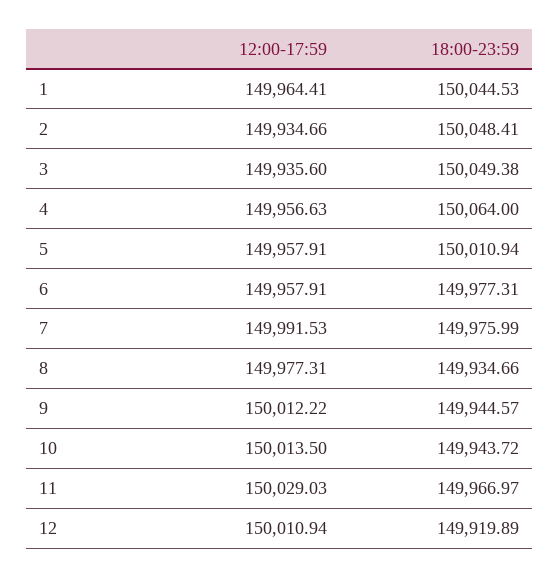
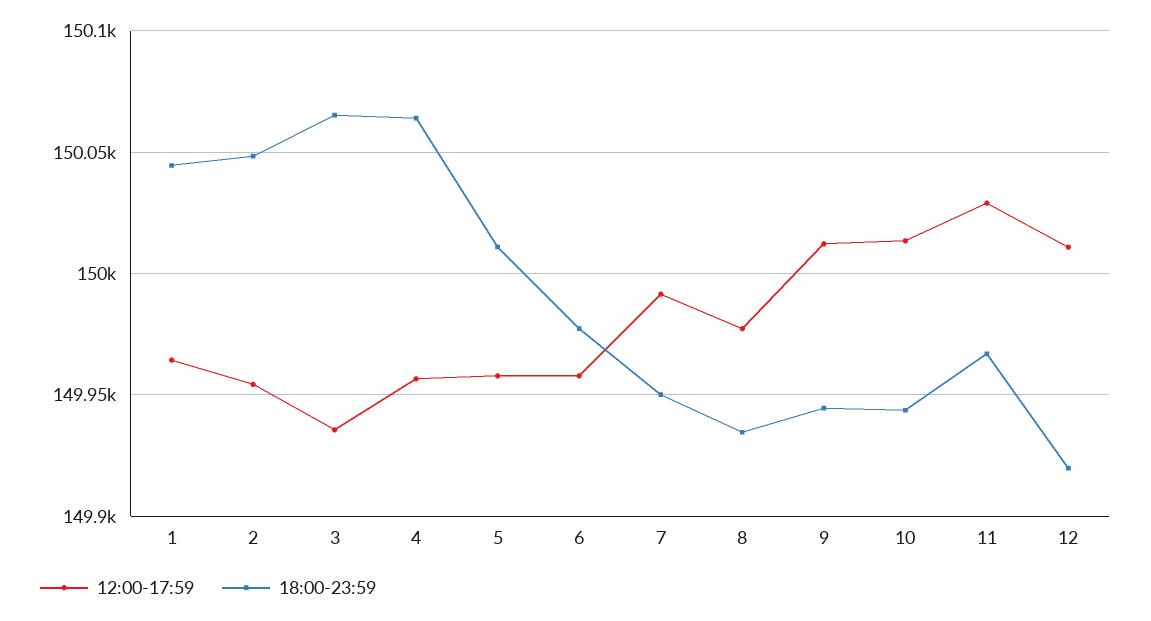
  {
    "12:00-17:59": {
      "1": 149964.41,
-     "2": 149934.66,
+     "2": 149955,
      "3": 149935.6,
      "4": 149956.63,
      "5": 149957.91,
      "6": 149957.91,
      "7": 149991.53,
      "8": 149977.31,
      "9": 150012.22,
      "10": 150013.5,
      "11": 150029.03,
      "12": 150010.94
    },
    "18:00-23:59": {
      "1": 150044.53,
      "2": 150048.41,
-     "3": 150049.38,
+     "3": 150065,
      "4": 150064,
      "5": 150010.94,
      "6": 149977.31,
-     "7": 149975.99,
+     "7": 149950,
      "8": 149934.66,
      "9": 149944.57,
      "10": 149943.72,
      "11": 149966.97,
      "12": 149919.89
    }
  }

